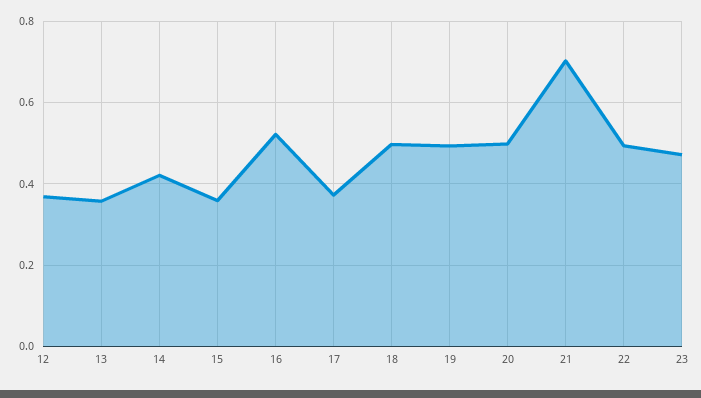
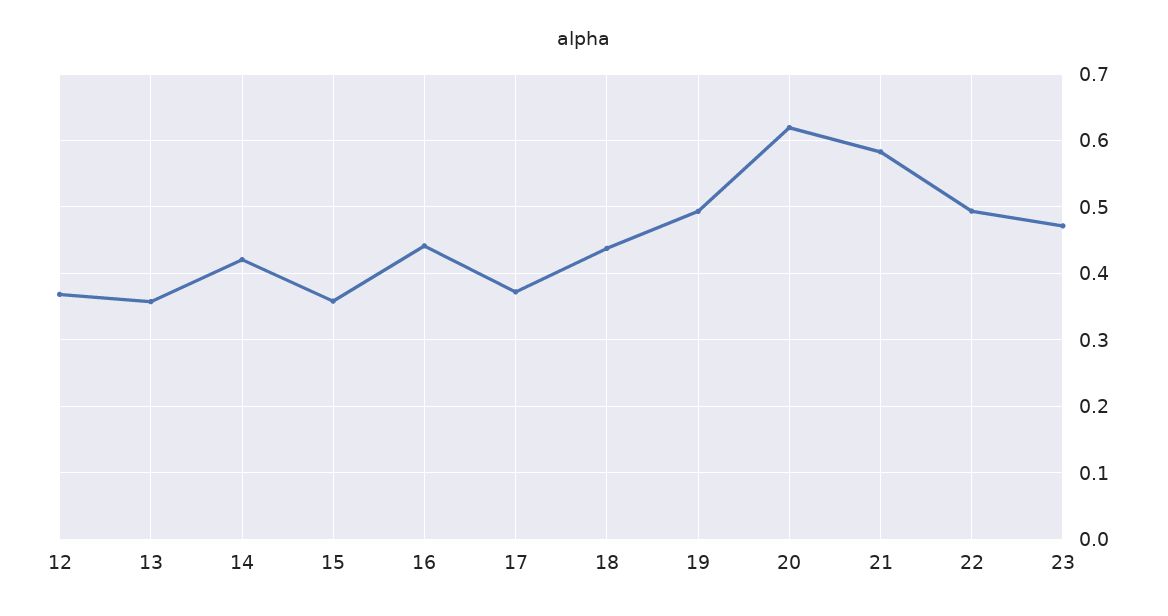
  {
    "12": 0.37,
    "13": 0.36,
    "14": 0.42,
    "15": 0.36,
-   "16": 0.52,
+   "16": 0.44,
    "17": 0.37,
-   "18": 0.5,
+   "18": 0.44,
    "19": 0.49,
-   "20": 0.5,
+   "20": 0.62,
-   "21": 0.7,
+   "21": 0.58,
    "22": 0.49,
    "23": 0.47
  }

